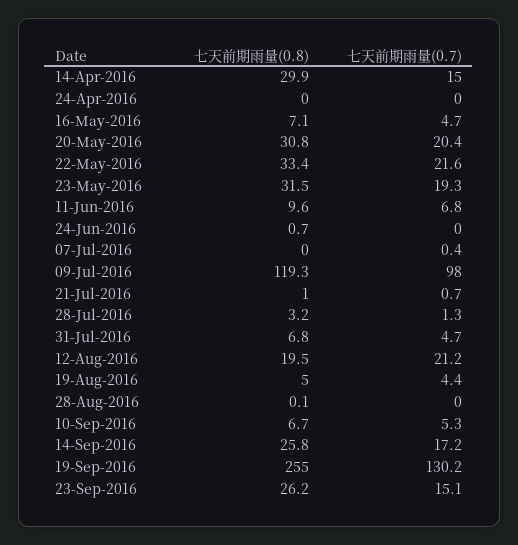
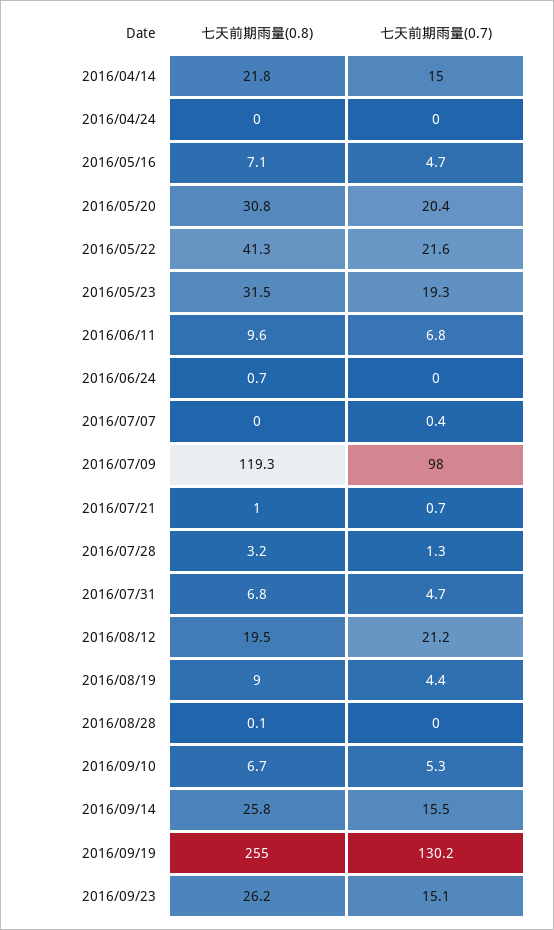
  {
    "七天前期雨量(0.8)": {
-     "14-Apr-2016": 29.9,
+     "14-Apr-2016": 21.8,
      "24-Apr-2016": 0,
      "16-May-2016": 7.1,
      "20-May-2016": 30.8,
-     "22-May-2016": 33.4,
+     "22-May-2016": 41.3,
      "23-May-2016": 31.5,
      "11-Jun-2016": 9.6,
      "24-Jun-2016": 0.7,
      "07-Jul-2016": 0,
      "09-Jul-2016": 119.3,
      "21-Jul-2016": 1,
      "28-Jul-2016": 3.2,
      "31-Jul-2016": 6.8,
      "12-Aug-2016": 19.5,
-     "19-Aug-2016": 5,
+     "19-Aug-2016": 9,
      "28-Aug-2016": 0.1,
      "10-Sep-2016": 6.7,
      "14-Sep-2016": 25.8,
      "19-Sep-2016": 255,
      "23-Sep-2016": 26.2
    },
    "七天前期雨量(0.7)": {
      "14-Apr-2016": 15,
      "24-Apr-2016": 0,
      "16-May-2016": 4.7,
      "20-May-2016": 20.4,
      "22-May-2016": 21.6,
      "23-May-2016": 19.3,
      "11-Jun-2016": 6.8,
      "24-Jun-2016": 0,
      "07-Jul-2016": 0.4,
      "09-Jul-2016": 98,
      "21-Jul-2016": 0.7,
      "28-Jul-2016": 1.3,
      "31-Jul-2016": 4.7,
      "12-Aug-2016": 21.2,
      "19-Aug-2016": 4.4,
      "28-Aug-2016": 0,
      "10-Sep-2016": 5.3,
-     "14-Sep-2016": 17.2,
+     "14-Sep-2016": 15.5,
      "19-Sep-2016": 130.2,
      "23-Sep-2016": 15.1
    }
  }

